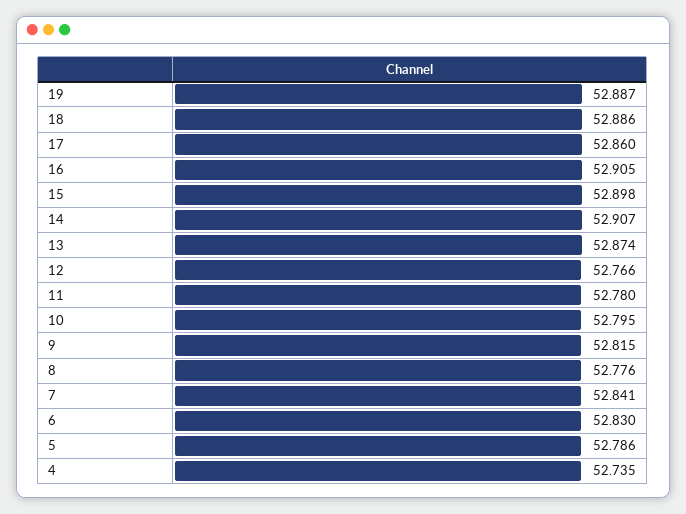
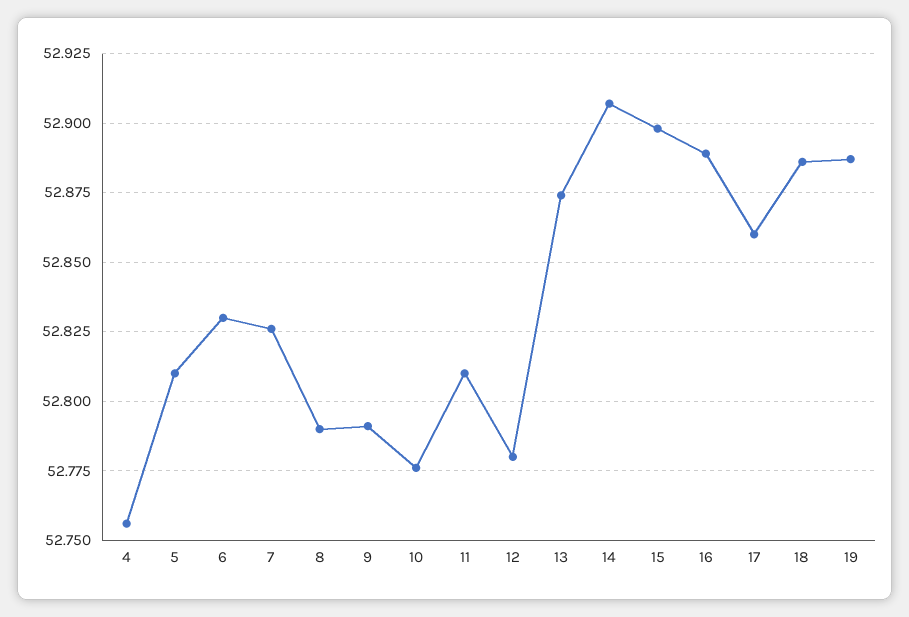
  {
    "19": 52.887,
    "18": 52.886,
    "17": 52.86,
-   "16": 52.905,
+   "16": 52.89,
    "15": 52.898,
    "14": 52.907,
    "13": 52.874,
-   "12": 52.766,
+   "12": 52.78,
-   "11": 52.78,
+   "11": 52.81,
-   "10": 52.795,
+   "10": 52.775,
-   "9": 52.815,
+   "9": 52.79,
-   "8": 52.776,
+   "8": 52.79,
-   "7": 52.841,
+   "7": 52.825,
    "6": 52.83,
-   "5": 52.786,
+   "5": 52.81,
-   "4": 52.735
+   "4": 52.755
  }

